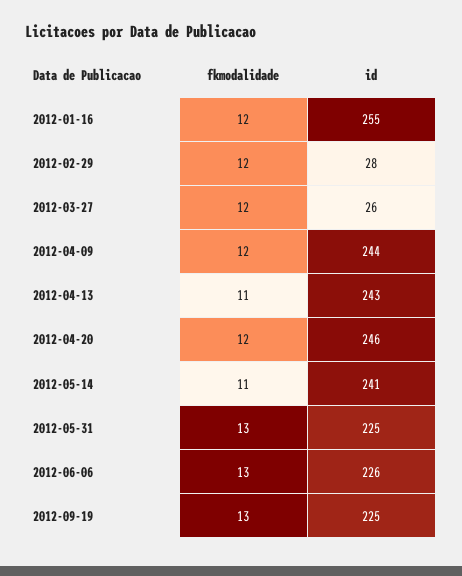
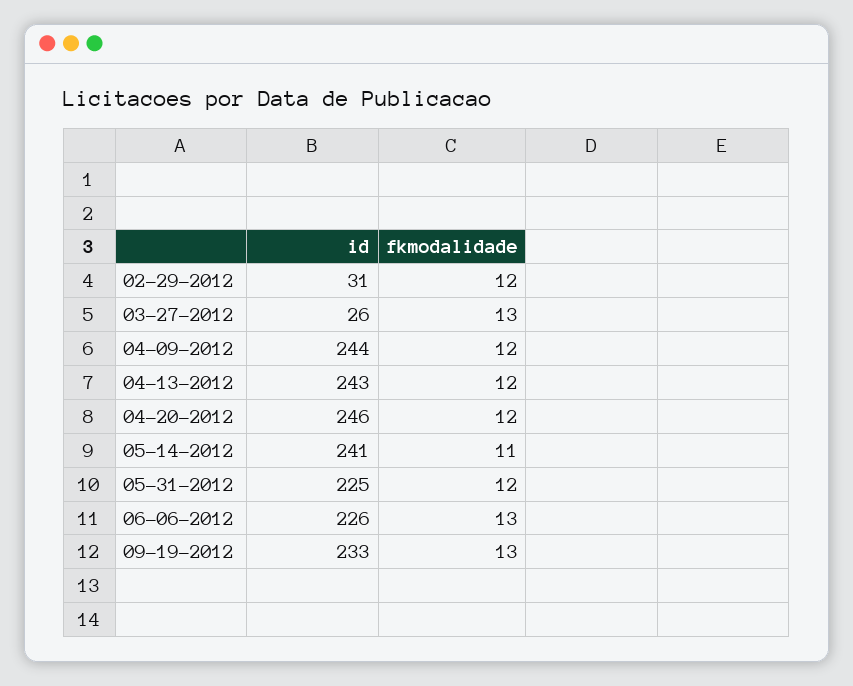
  {
    "fkmodalidade": {
-     "2012-01-16": 12,
      "2012-02-29": 12,
-     "2012-03-27": 12,
+     "2012-03-27": 13,
      "2012-04-09": 12,
-     "2012-04-13": 11,
+     "2012-04-13": 12,
      "2012-04-20": 12,
      "2012-05-14": 11,
-     "2012-05-31": 13,
+     "2012-05-31": 12,
      "2012-06-06": 13,
      "2012-09-19": 13
    },
    "id": {
-     "2012-01-16": 255,
-     "2012-02-29": 28,
+     "2012-02-29": 31,
      "2012-03-27": 26,
      "2012-04-09": 244,
      "2012-04-13": 243,
      "2012-04-20": 246,
      "2012-05-14": 241,
      "2012-05-31": 225,
      "2012-06-06": 226,
-     "2012-09-19": 225
+     "2012-09-19": 233
    }
  }

